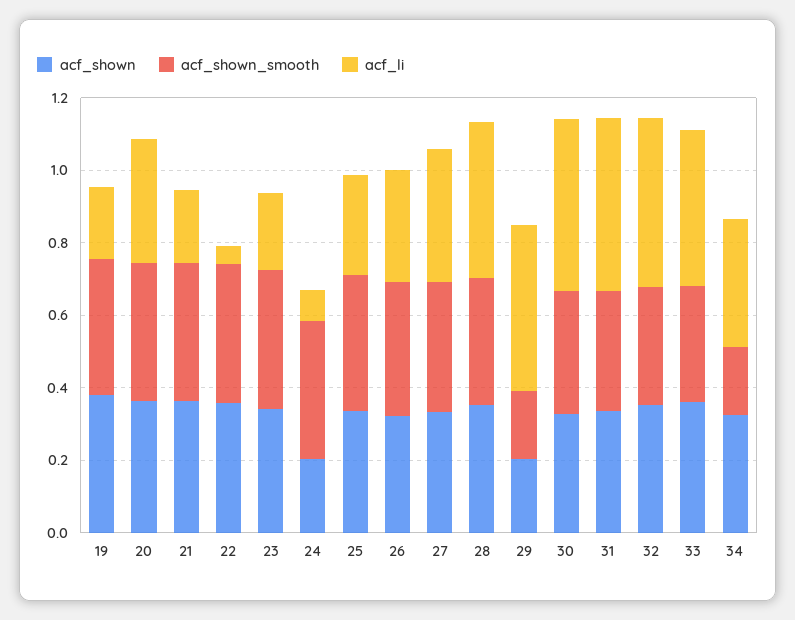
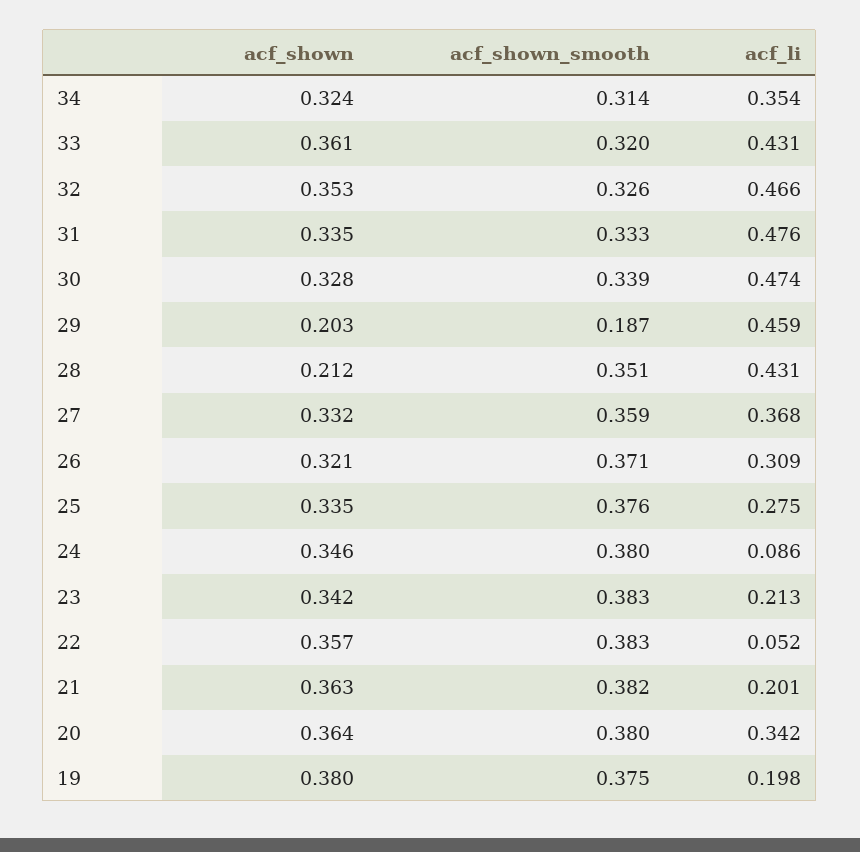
  {
    "acf_shown": {
      "19": 0.38,
      "20": 0.364,
      "21": 0.363,
      "22": 0.357,
      "23": 0.342,
-     "24": 0.2,
+     "24": 0.346,
      "25": 0.335,
      "26": 0.321,
      "27": 0.332,
-     "28": 0.35,
+     "28": 0.212,
      "29": 0.203,
      "30": 0.328,
      "31": 0.335,
      "32": 0.353,
      "33": 0.361,
      "34": 0.324
    },
    "acf_shown_smooth": {
      "19": 0.375,
      "20": 0.38,
      "21": 0.382,
      "22": 0.383,
      "23": 0.383,
      "24": 0.38,
      "25": 0.376,
      "26": 0.371,
      "27": 0.359,
      "28": 0.351,
      "29": 0.187,
      "30": 0.339,
      "31": 0.333,
      "32": 0.326,
      "33": 0.32,
-     "34": 0.2
+     "34": 0.314
    },
    "acf_li": {
      "19": 0.198,
      "20": 0.342,
      "21": 0.201,
      "22": 0.052,
      "23": 0.213,
      "24": 0.086,
      "25": 0.275,
      "26": 0.309,
      "27": 0.368,
      "28": 0.431,
      "29": 0.459,
      "30": 0.474,
      "31": 0.476,
      "32": 0.466,
      "33": 0.431,
      "34": 0.354
    }
  }

